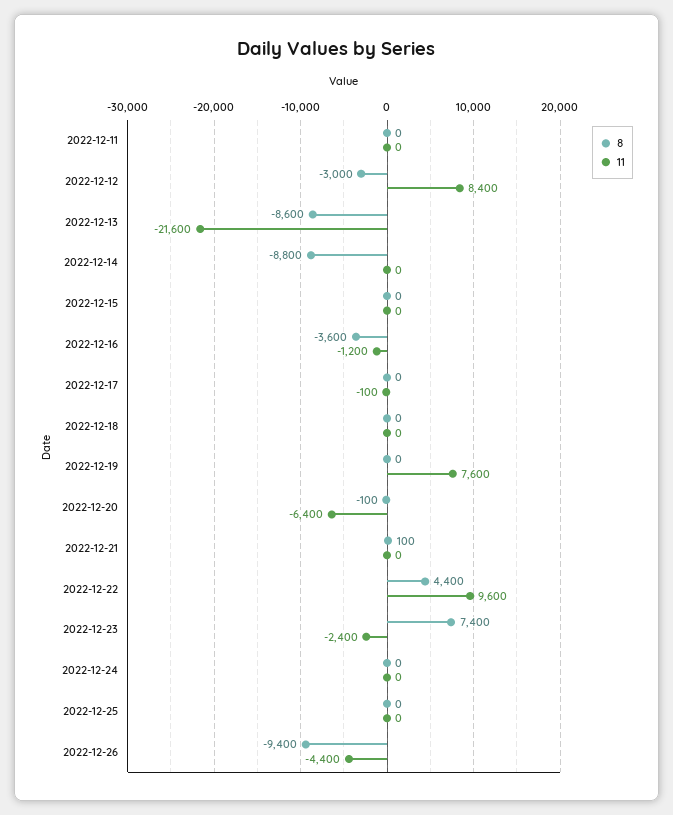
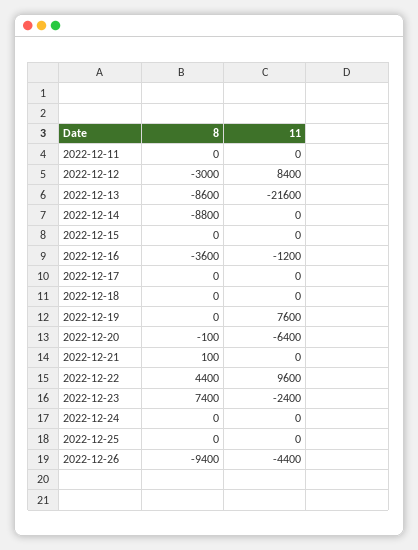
  {
    "8": {
      "2022-12-11": 0,
      "2022-12-12": -3000,
      "2022-12-13": -8600,
      "2022-12-14": -8800,
      "2022-12-15": 0,
      "2022-12-16": -3600,
      "2022-12-17": 0,
      "2022-12-18": 0,
      "2022-12-19": 0,
      "2022-12-20": -100,
      "2022-12-21": 100,
      "2022-12-22": 4400,
      "2022-12-23": 7400,
      "2022-12-24": 0,
      "2022-12-25": 0,
      "2022-12-26": -9400
    },
    "11": {
      "2022-12-11": 0,
      "2022-12-12": 8400,
      "2022-12-13": -21600,
      "2022-12-14": 0,
      "2022-12-15": 0,
      "2022-12-16": -1200,
-     "2022-12-17": -100,
+     "2022-12-17": 0,
      "2022-12-18": 0,
      "2022-12-19": 7600,
      "2022-12-20": -6400,
      "2022-12-21": 0,
      "2022-12-22": 9600,
      "2022-12-23": -2400,
      "2022-12-24": 0,
      "2022-12-25": 0,
      "2022-12-26": -4400
    }
  }

